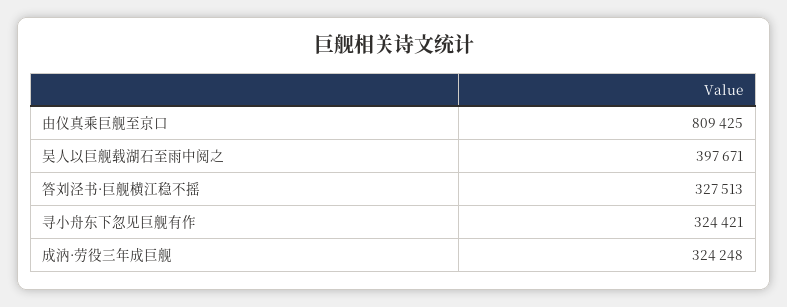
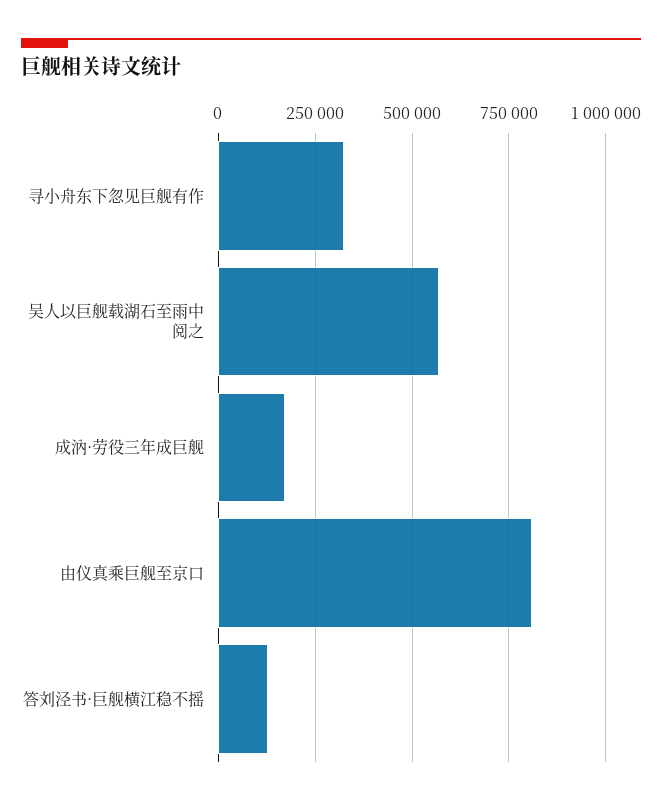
  {
    "由仪真乘巨舰至京口": 809425,
-   "吴人以巨舰载湖石至雨中阅之": 397671,
+   "吴人以巨舰载湖石至雨中阅之": 575000,
-   "答刘泾书·巨舰横江稳不摇": 327513,
+   "答刘泾书·巨舰横江稳不摇": 125000,
    "寻小舟东下忽见巨舰有作": 324421,
-   "成汭·劳役三年成巨舰": 324248
+   "成汭·劳役三年成巨舰": 175000
  }

